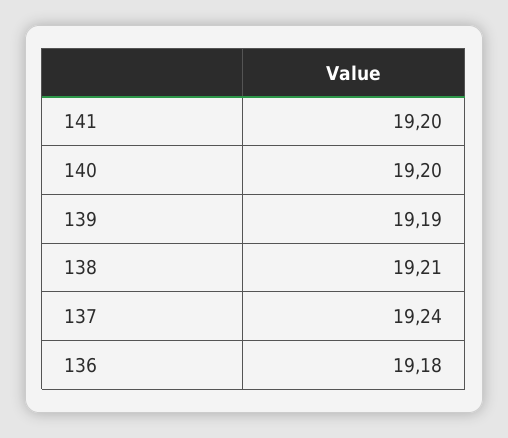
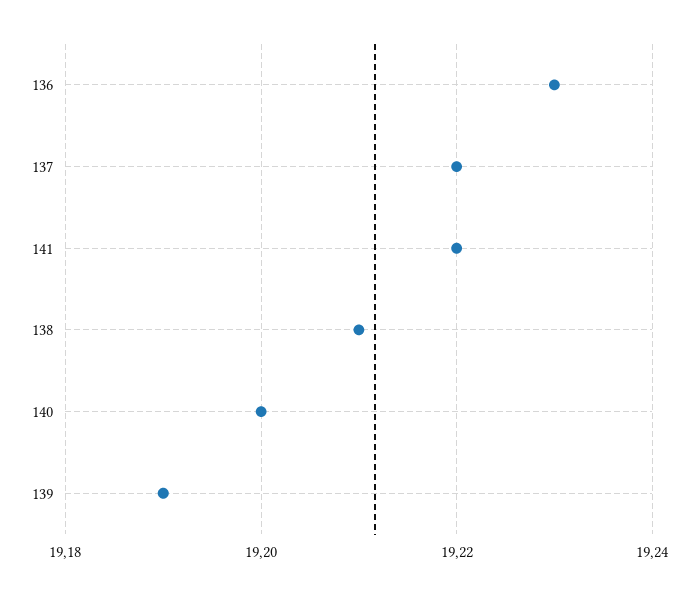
  {
-   "141": 19.2,
+   "141": 19.22,
    "140": 19.2,
    "139": 19.19,
    "138": 19.21,
-   "137": 19.24,
+   "137": 19.22,
-   "136": 19.18
+   "136": 19.23
  }

